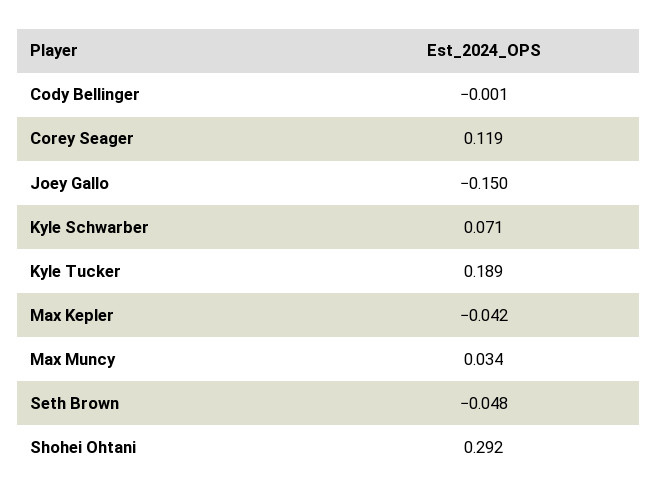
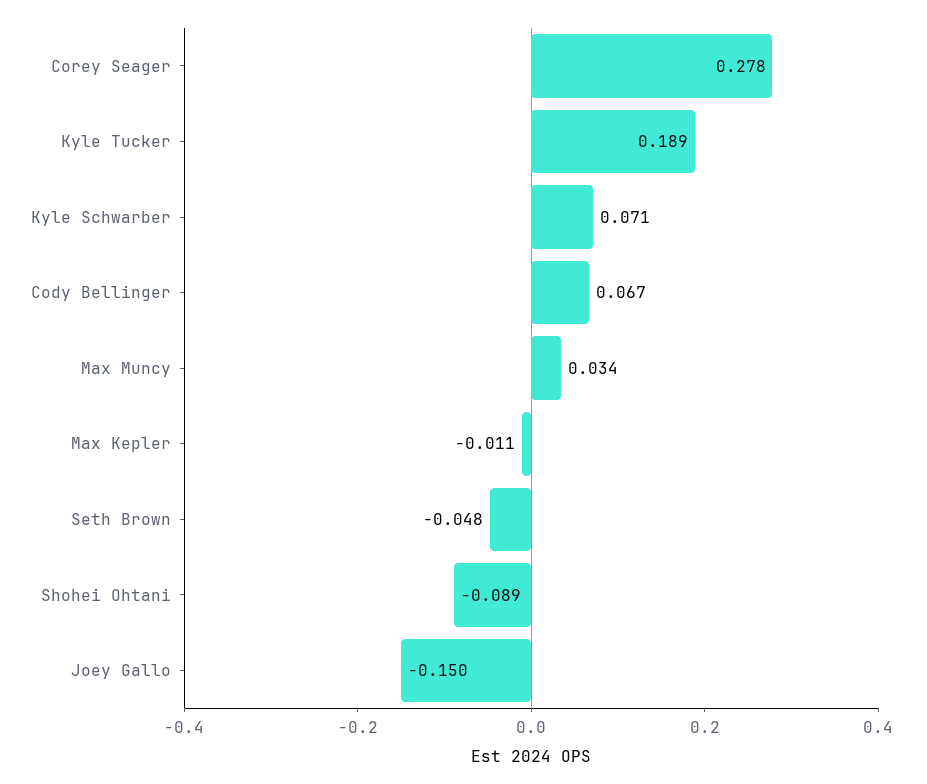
  {
-   "Cody Bellinger": -0.001,
+   "Cody Bellinger": 0.067,
-   "Corey Seager": 0.119,
+   "Corey Seager": 0.278,
    "Joey Gallo": -0.15,
    "Kyle Schwarber": 0.071,
    "Kyle Tucker": 0.189,
-   "Max Kepler": -0.042,
+   "Max Kepler": -0.011,
    "Max Muncy": 0.034,
    "Seth Brown": -0.048,
-   "Shohei Ohtani": 0.292
+   "Shohei Ohtani": -0.089
  }

